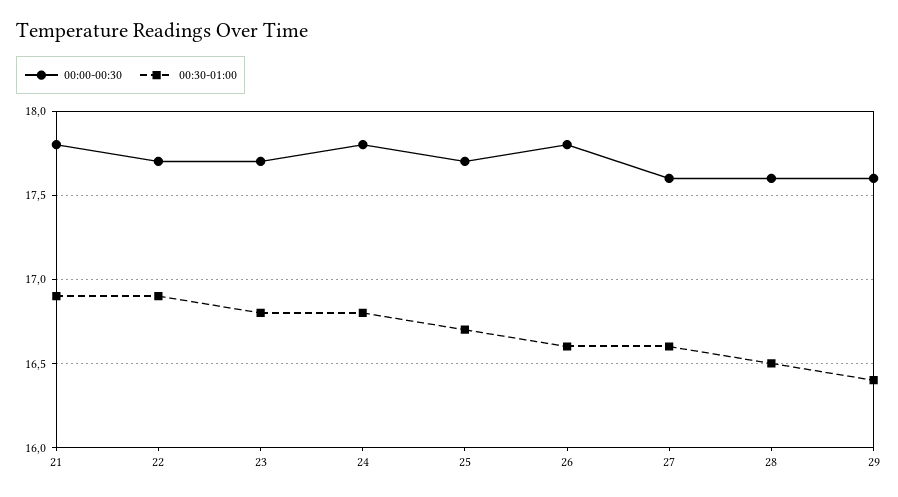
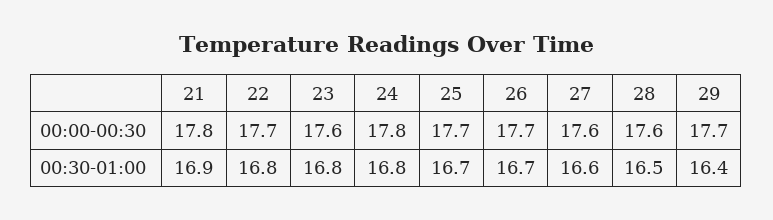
  {
    "00:00-00:30": {
      "21": 17.8,
      "22": 17.7,
-     "23": 17.7,
+     "23": 17.6,
      "24": 17.8,
      "25": 17.7,
-     "26": 17.8,
+     "26": 17.7,
      "27": 17.6,
      "28": 17.6,
-     "29": 17.6
+     "29": 17.7
    },
    "00:30-01:00": {
      "21": 16.9,
-     "22": 16.9,
+     "22": 16.8,
      "23": 16.8,
      "24": 16.8,
      "25": 16.7,
-     "26": 16.6,
+     "26": 16.7,
      "27": 16.6,
      "28": 16.5,
      "29": 16.4
    }
  }

